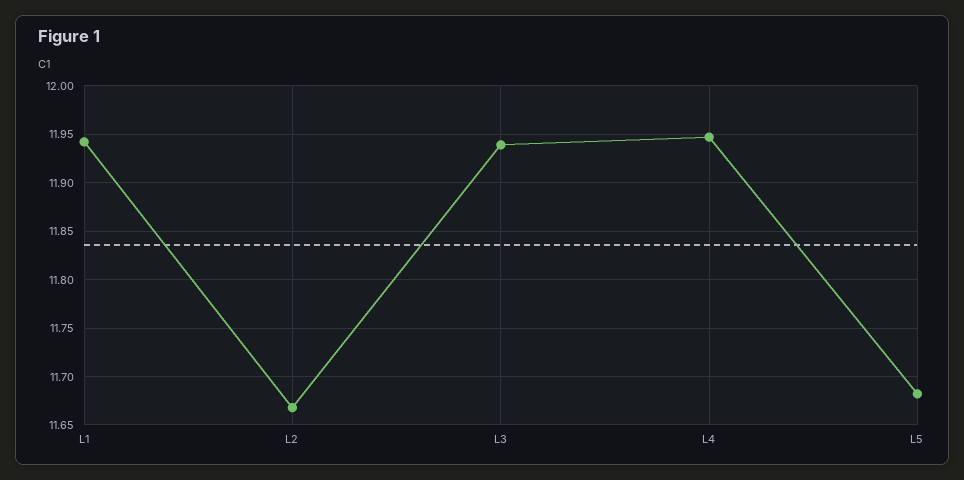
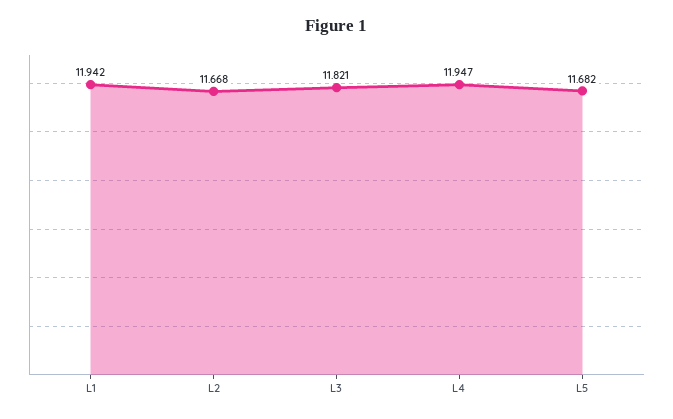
  {
    "L1": 11.942,
    "L2": 11.668,
-   "L3": 11.94,
+   "L3": 11.821,
    "L4": 11.947,
    "L5": 11.682
  }

